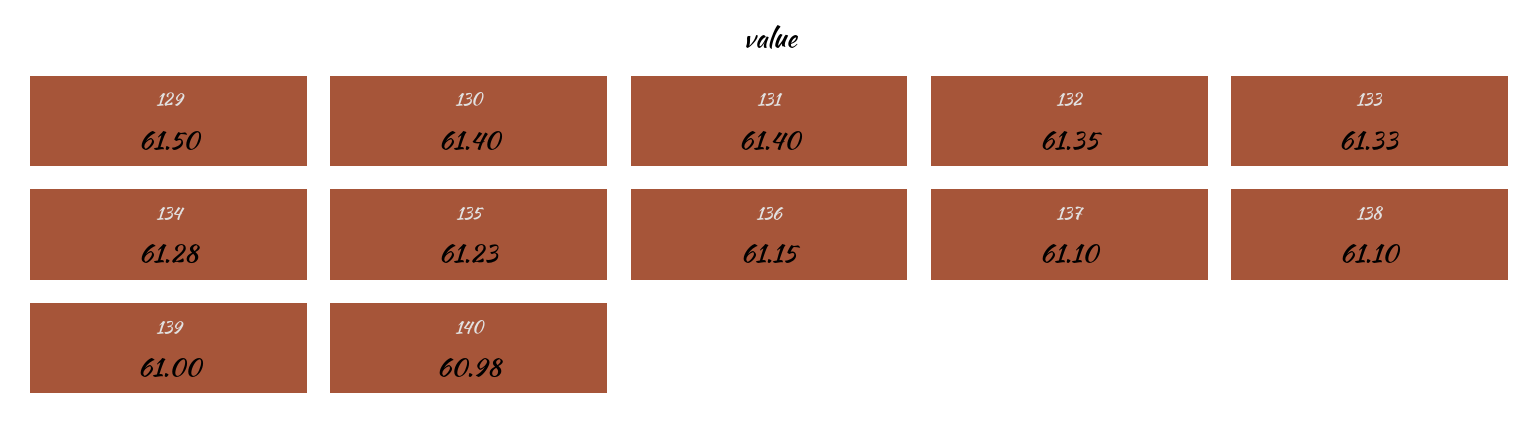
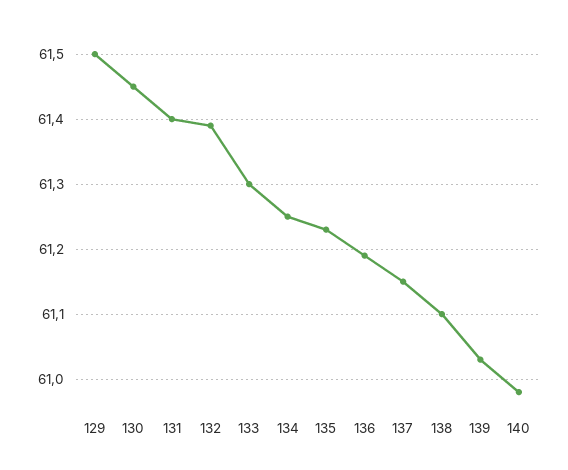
  {
    "129": 61.5,
-   "130": 61.4,
+   "130": 61.45,
    "131": 61.4,
-   "132": 61.35,
+   "132": 61.39,
-   "133": 61.33,
+   "133": 61.3,
-   "134": 61.28,
+   "134": 61.25,
    "135": 61.23,
-   "136": 61.15,
+   "136": 61.19,
-   "137": 61.1,
+   "137": 61.15,
    "138": 61.1,
-   "139": 61,
+   "139": 61.03,
    "140": 60.98
  }

